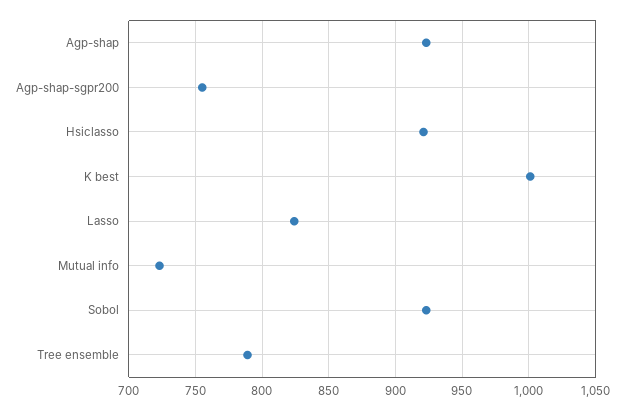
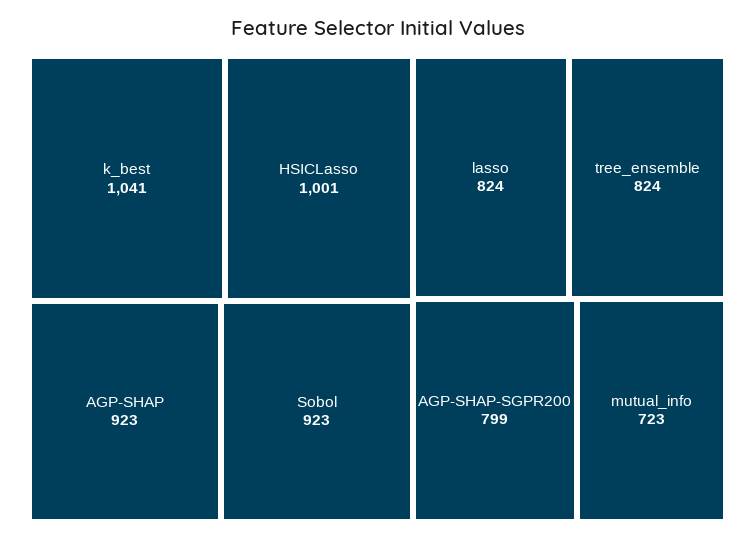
  {
    "Agp-shap": 923,
-   "Agp-shap-sgpr200": 755,
+   "Agp-shap-sgpr200": 799,
-   "Hsiclasso": 920,
+   "Hsiclasso": 1001,
-   "K best": 1000,
+   "K best": 1041,
    "Lasso": 824,
    "Mutual info": 723,
    "Sobol": 923,
-   "Tree ensemble": 790
+   "Tree ensemble": 824
  }

